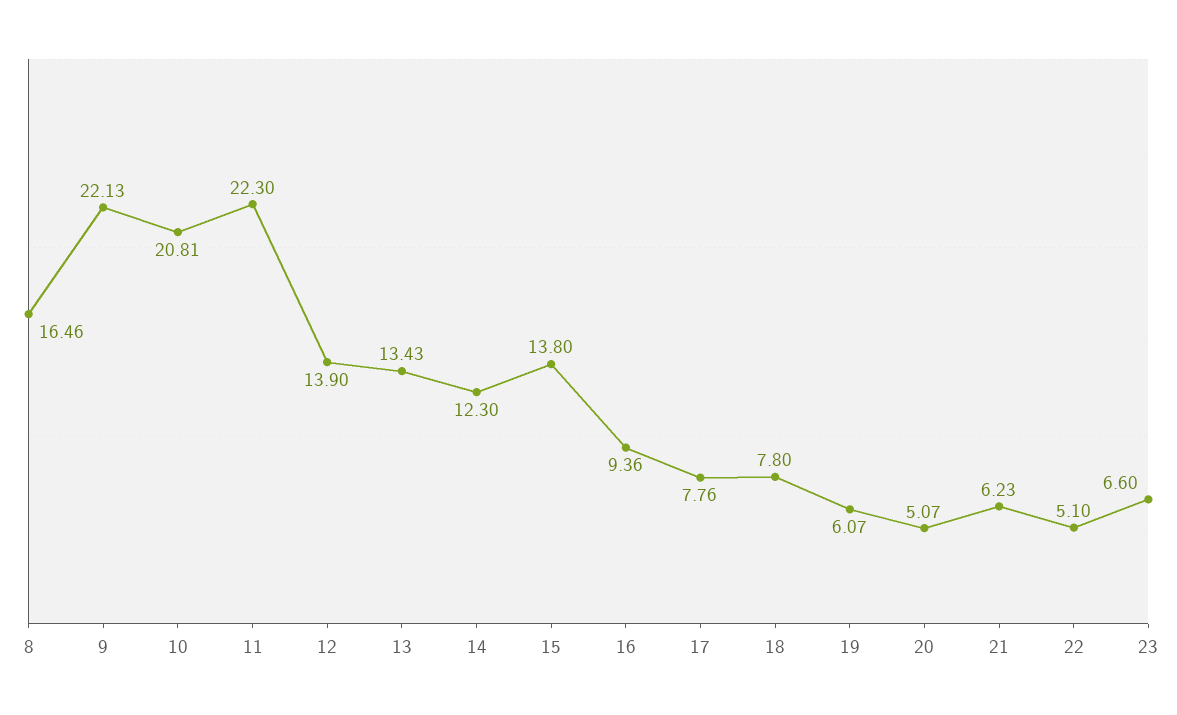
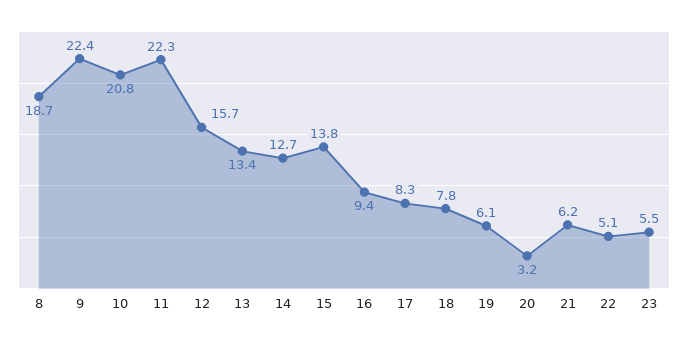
  {
-   "8": 16.46,
+   "8": 18.7,
-   "9": 22.13,
+   "9": 22.4,
    "10": 20.81,
    "11": 22.3,
-   "12": 13.9,
+   "12": 15.7,
    "13": 13.43,
-   "14": 12.3,
+   "14": 12.7,
    "15": 13.8,
    "16": 9.36,
-   "17": 7.76,
+   "17": 8.3,
    "18": 7.8,
    "19": 6.07,
-   "20": 5.07,
+   "20": 3.2,
    "21": 6.23,
    "22": 5.1,
-   "23": 6.6
+   "23": 5.5
  }

